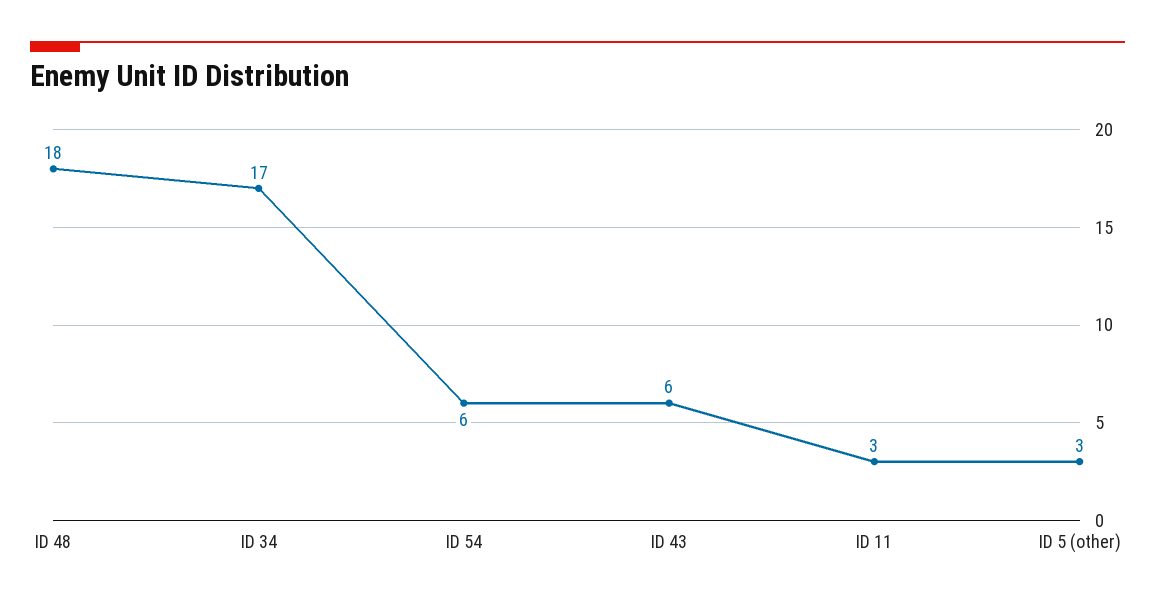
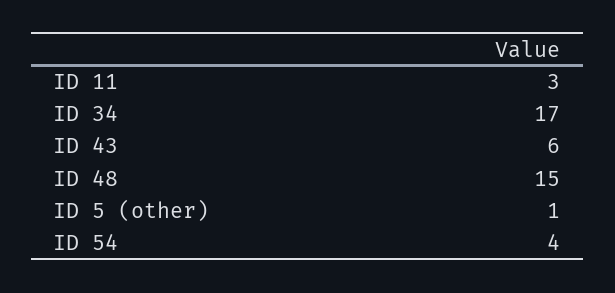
  {
-   "ID 48": 18,
+   "ID 48": 15,
    "ID 34": 17,
-   "ID 54": 6,
+   "ID 54": 4,
    "ID 43": 6,
    "ID 11": 3,
-   "ID 5 (other)": 3
+   "ID 5 (other)": 1
  }

